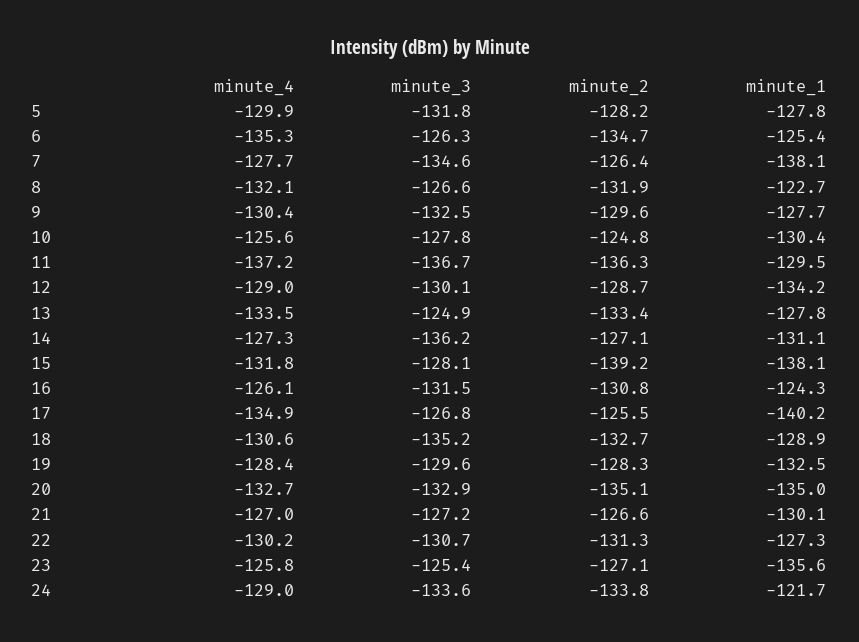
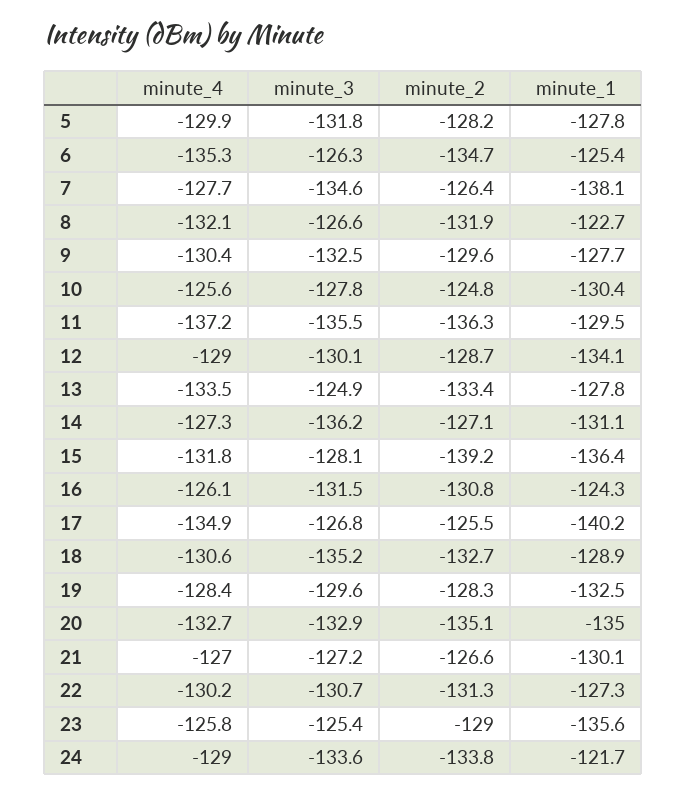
  {
    "minute_4": {
      "5": -129.9,
      "6": -135.3,
      "7": -127.7,
      "8": -132.1,
      "9": -130.4,
      "10": -125.6,
      "11": -137.2,
      "12": -129,
      "13": -133.5,
      "14": -127.3,
      "15": -131.8,
      "16": -126.1,
      "17": -134.9,
      "18": -130.6,
      "19": -128.4,
      "20": -132.7,
      "21": -127,
      "22": -130.2,
      "23": -125.8,
      "24": -129
    },
    "minute_3": {
      "5": -131.8,
      "6": -126.3,
      "7": -134.6,
      "8": -126.6,
      "9": -132.5,
      "10": -127.8,
-     "11": -136.7,
+     "11": -135.5,
      "12": -130.1,
      "13": -124.9,
      "14": -136.2,
      "15": -128.1,
      "16": -131.5,
      "17": -126.8,
      "18": -135.2,
      "19": -129.6,
      "20": -132.9,
      "21": -127.2,
      "22": -130.7,
      "23": -125.4,
      "24": -133.6
    },
    "minute_2": {
      "5": -128.2,
      "6": -134.7,
      "7": -126.4,
      "8": -131.9,
      "9": -129.6,
      "10": -124.8,
      "11": -136.3,
      "12": -128.7,
      "13": -133.4,
      "14": -127.1,
      "15": -139.2,
      "16": -130.8,
      "17": -125.5,
      "18": -132.7,
      "19": -128.3,
      "20": -135.1,
      "21": -126.6,
      "22": -131.3,
-     "23": -127.1,
+     "23": -129,
      "24": -133.8
    },
    "minute_1": {
      "5": -127.8,
      "6": -125.4,
      "7": -138.1,
      "8": -122.7,
      "9": -127.7,
      "10": -130.4,
      "11": -129.5,
-     "12": -134.2,
+     "12": -134.1,
      "13": -127.8,
      "14": -131.1,
-     "15": -138.1,
+     "15": -136.4,
      "16": -124.3,
      "17": -140.2,
      "18": -128.9,
      "19": -132.5,
      "20": -135,
      "21": -130.1,
      "22": -127.3,
      "23": -135.6,
      "24": -121.7
    }
  }

